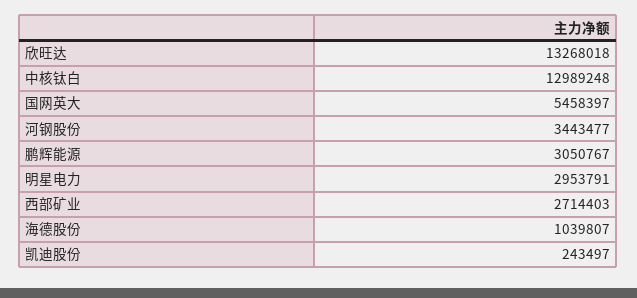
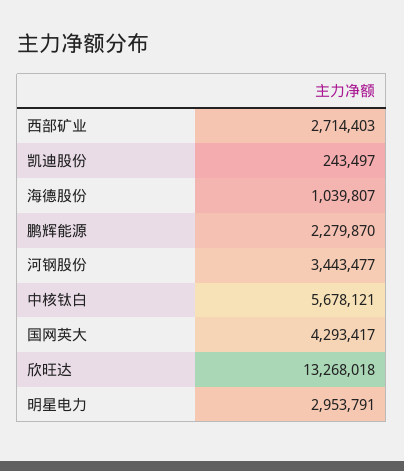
  {
    "欣旺达": 13268018,
-   "中核钛白": 12989248,
+   "中核钛白": 5678121,
-   "国网英大": 5458397,
+   "国网英大": 4293417,
    "河钢股份": 3443477,
-   "鹏辉能源": 3050767,
+   "鹏辉能源": 2279870,
    "明星电力": 2953791,
    "西部矿业": 2714403,
    "海德股份": 1039807,
    "凯迪股份": 243497
  }

